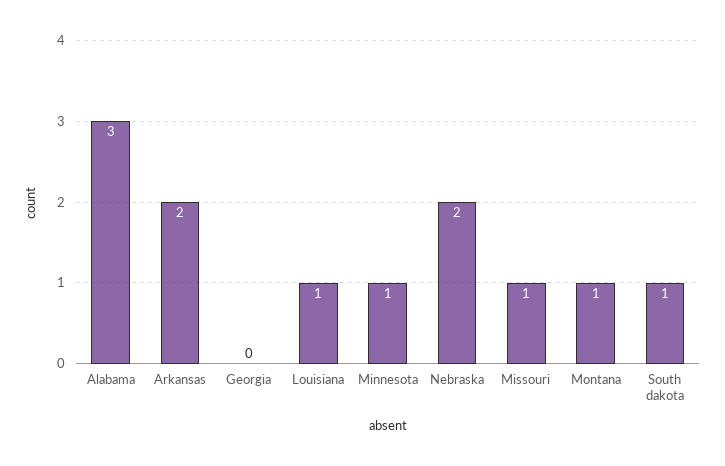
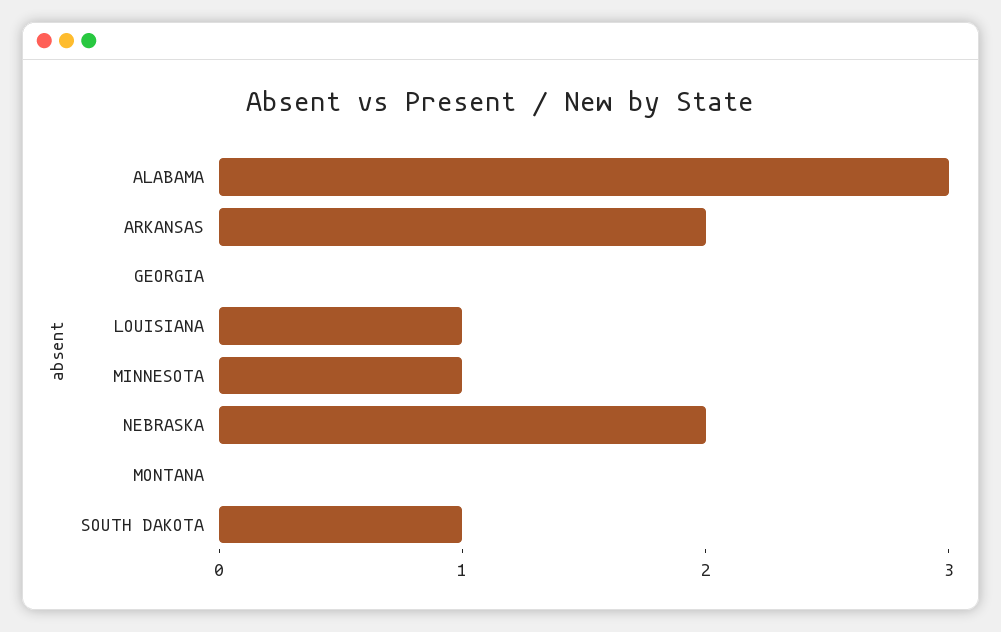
  {
    "Alabama": 3,
    "Arkansas": 2,
    "Georgia": 0,
    "Louisiana": 1,
    "Minnesota": 1,
    "Nebraska": 2,
-   "Missouri": 1,
-   "Montana": 1,
+   "Montana": 0,
    "South dakota": 1
  }

